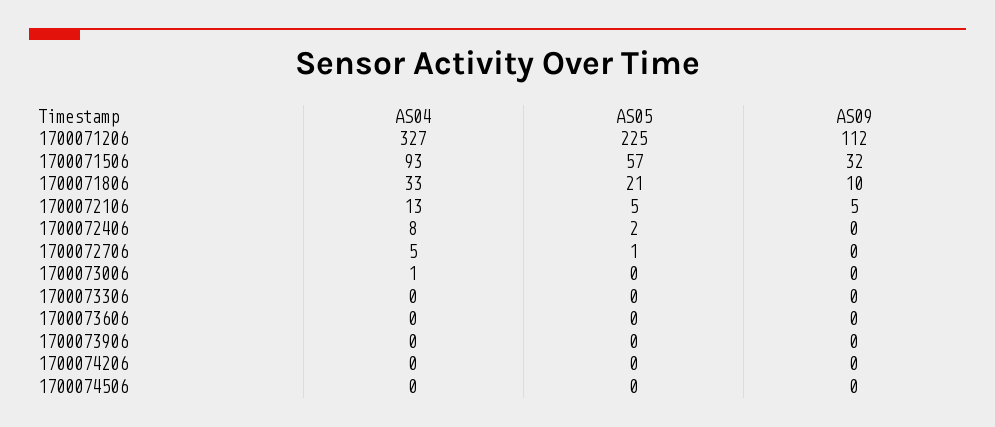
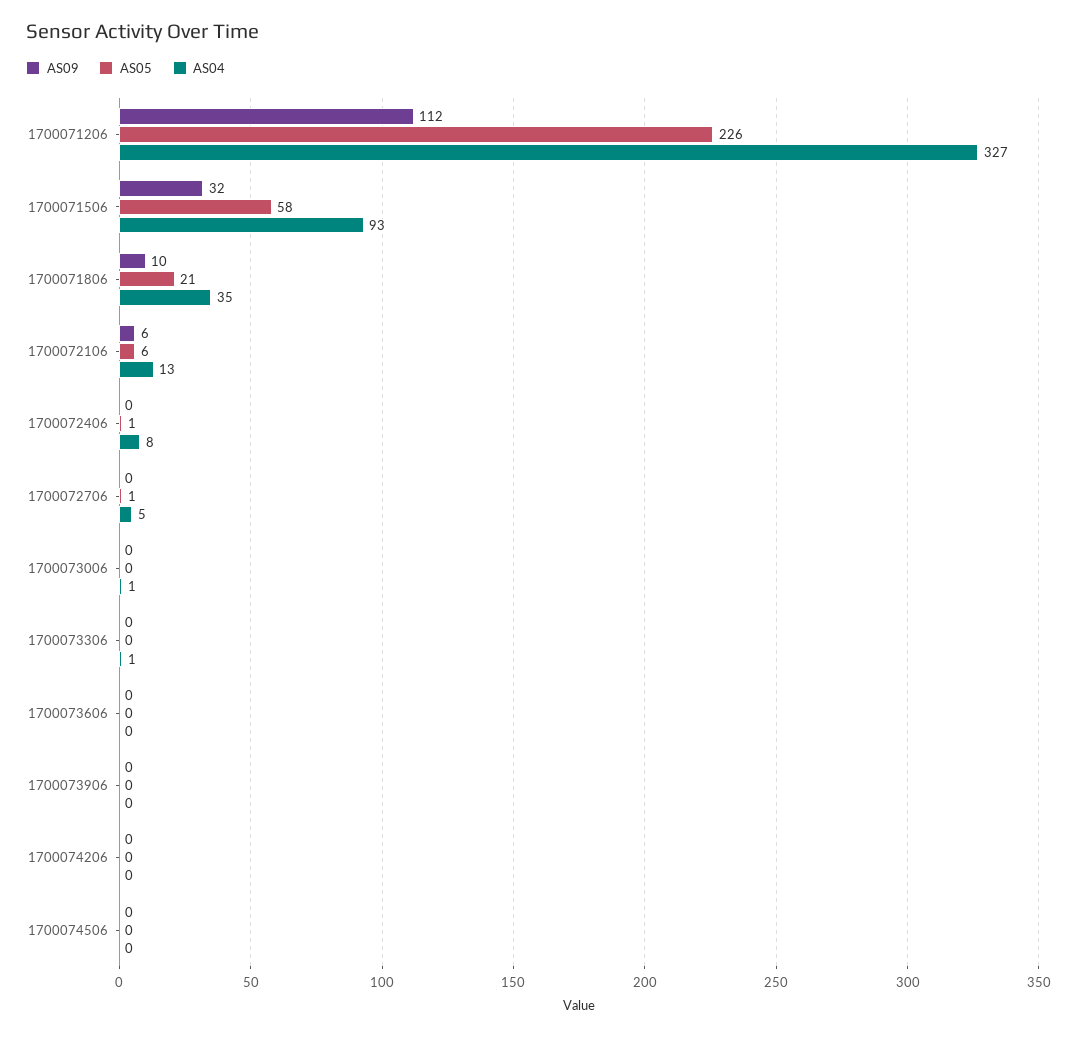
  {
    "AS04": {
      "1700071206": 327,
      "1700071506": 93,
-     "1700071806": 33,
+     "1700071806": 35,
      "1700072106": 13,
      "1700072406": 8,
      "1700072706": 5,
      "1700073006": 1,
-     "1700073306": 0,
+     "1700073306": 1,
      "1700073606": 0,
      "1700073906": 0,
      "1700074206": 0,
      "1700074506": 0
    },
    "AS05": {
-     "1700071206": 225,
+     "1700071206": 226,
-     "1700071506": 57,
+     "1700071506": 58,
      "1700071806": 21,
-     "1700072106": 5,
+     "1700072106": 6,
-     "1700072406": 2,
+     "1700072406": 1,
      "1700072706": 1,
      "1700073006": 0,
      "1700073306": 0,
      "1700073606": 0,
      "1700073906": 0,
      "1700074206": 0,
      "1700074506": 0
    },
    "AS09": {
      "1700071206": 112,
      "1700071506": 32,
      "1700071806": 10,
-     "1700072106": 5,
+     "1700072106": 6,
      "1700072406": 0,
      "1700072706": 0,
      "1700073006": 0,
      "1700073306": 0,
      "1700073606": 0,
      "1700073906": 0,
      "1700074206": 0,
      "1700074506": 0
    }
  }

